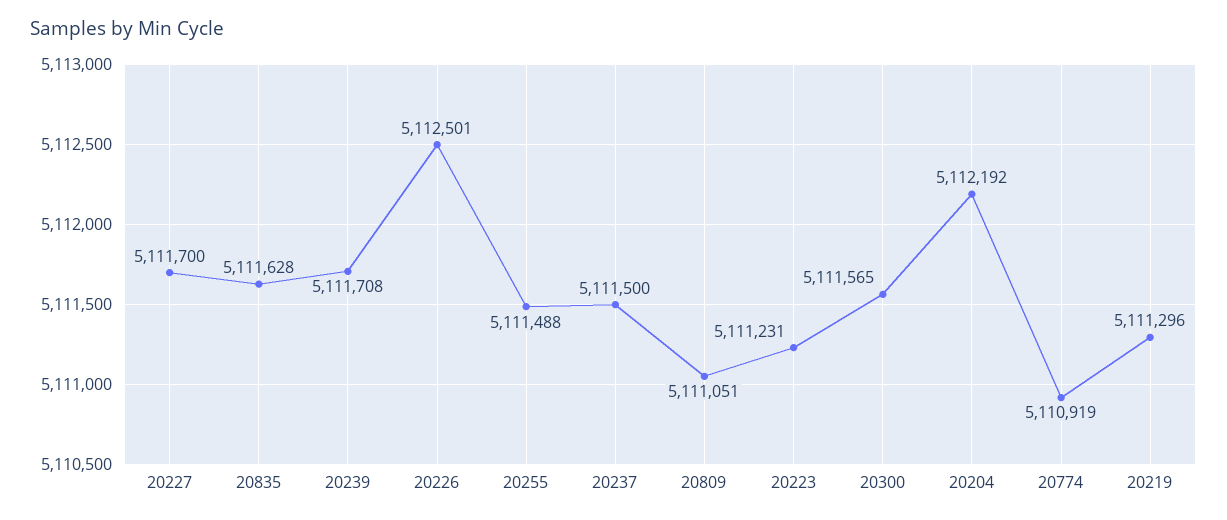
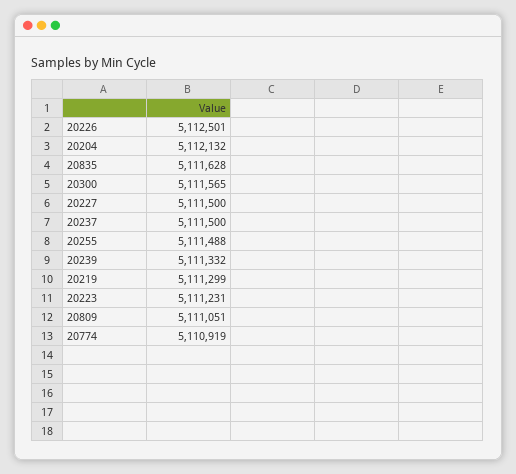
  {
-   "20227": 5111700,
+   "20227": 5111500,
    "20835": 5111628,
-   "20239": 5111708,
+   "20239": 5111332,
    "20226": 5112501,
    "20255": 5111488,
    "20237": 5111500,
    "20809": 5111051,
    "20223": 5111231,
    "20300": 5111565,
-   "20204": 5112192,
+   "20204": 5112132,
    "20774": 5110919,
-   "20219": 5111296
+   "20219": 5111299
  }

